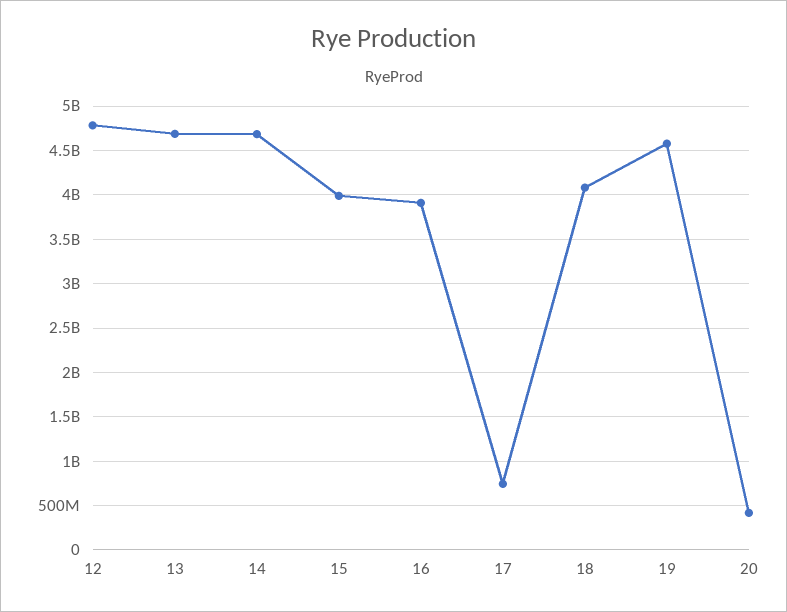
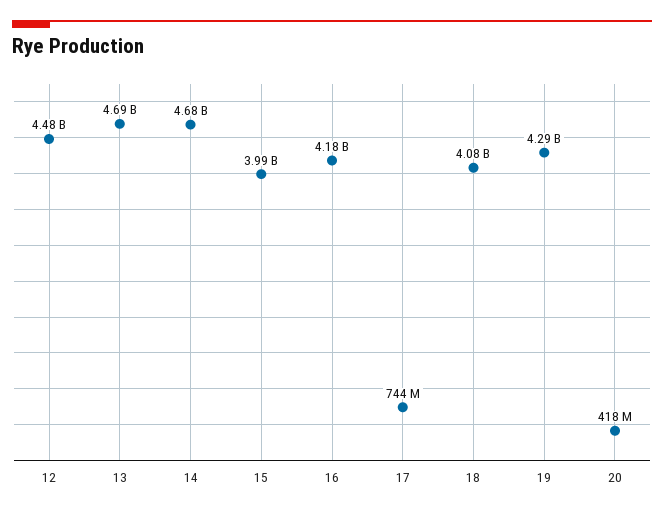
  {
-   "12": 4800000000,
+   "12": 4480000000,
    "13": 4690000000,
    "14": 4680000000,
    "15": 3990000000,
-   "16": 3900000000,
+   "16": 4180000000,
    "17": 744000000,
    "18": 4080000000,
-   "19": 4600000000,
+   "19": 4290000000,
    "20": 418000000
  }

